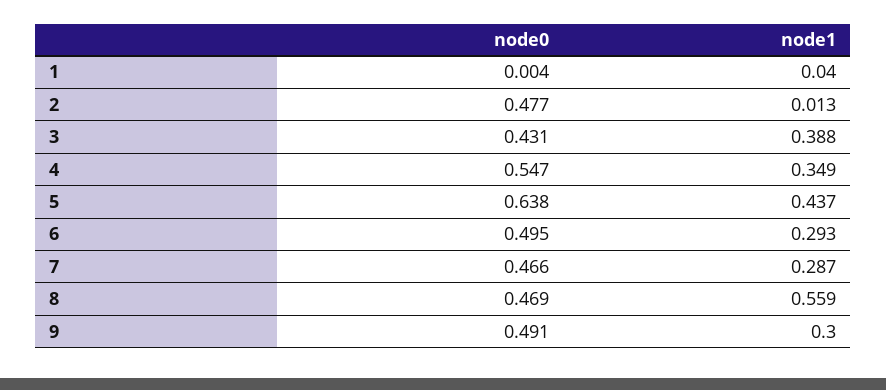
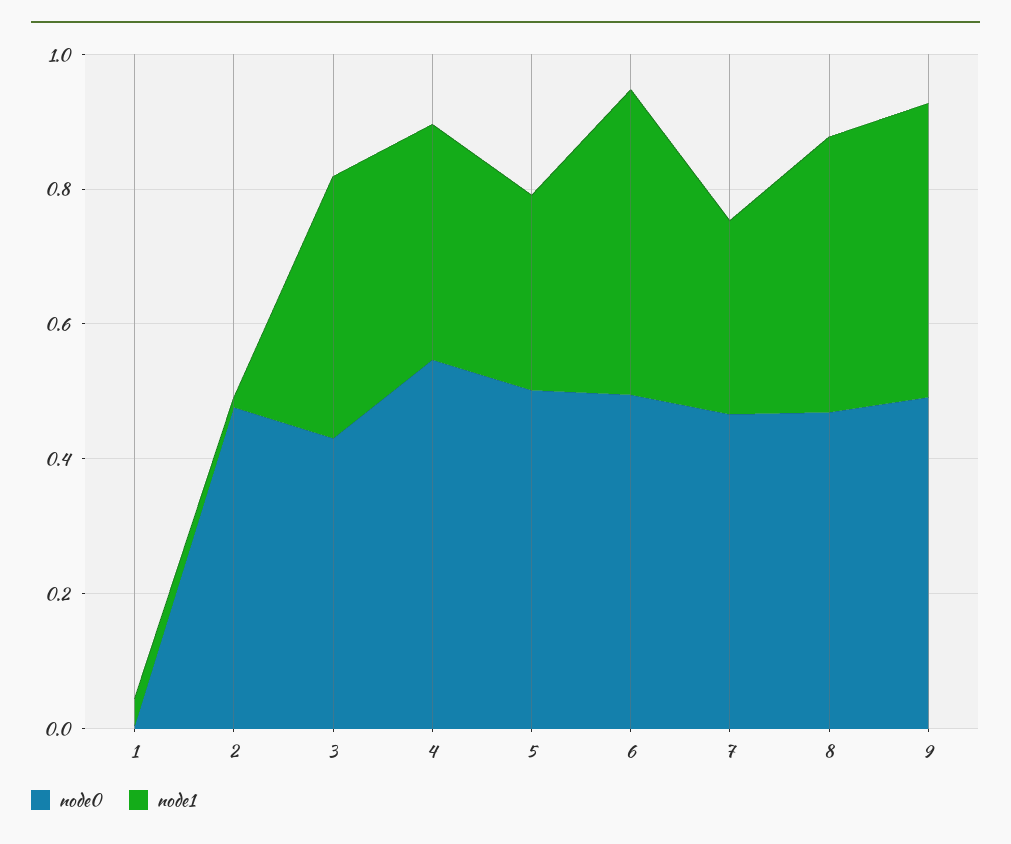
  {
    "node0": {
      "1": 0.004,
      "2": 0.477,
      "3": 0.431,
      "4": 0.547,
-     "5": 0.638,
+     "5": 0.5,
      "6": 0.495,
      "7": 0.466,
      "8": 0.469,
      "9": 0.491
    },
    "node1": {
      "1": 0.04,
      "2": 0.013,
      "3": 0.388,
      "4": 0.349,
-     "5": 0.437,
+     "5": 0.3,
-     "6": 0.293,
+     "6": 0.45,
      "7": 0.287,
-     "8": 0.559,
+     "8": 0.4,
-     "9": 0.3
+     "9": 0.45
    }
  }

